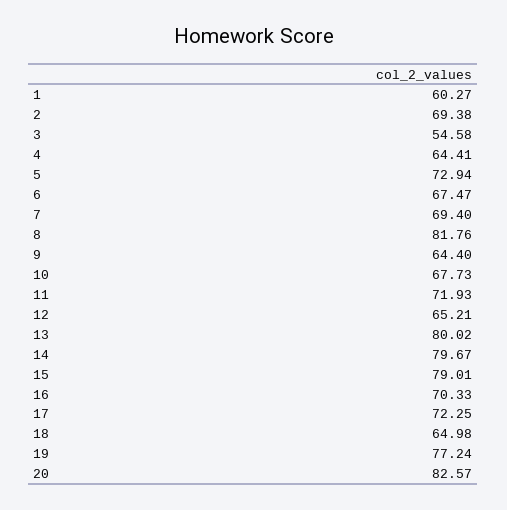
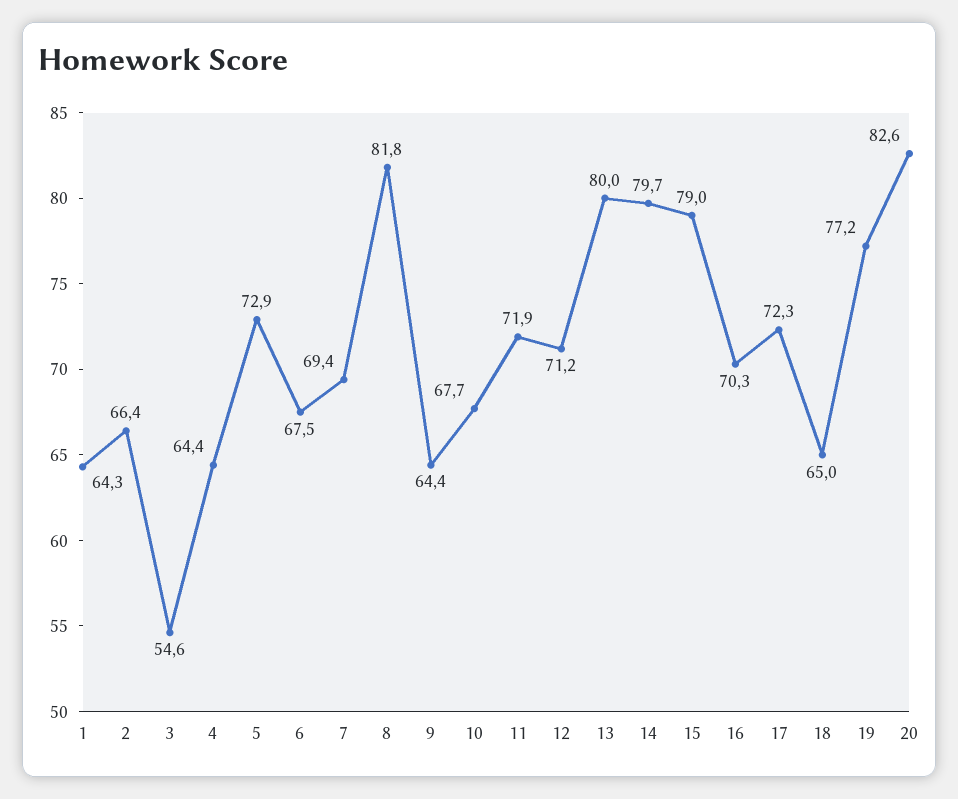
  {
-   "1": 60.27,
+   "1": 64.3,
-   "2": 69.38,
+   "2": 66.4,
    "3": 54.58,
    "4": 64.41,
    "5": 72.94,
    "6": 67.47,
    "7": 69.4,
    "8": 81.76,
    "9": 64.4,
    "10": 67.73,
    "11": 71.93,
-   "12": 65.21,
+   "12": 71.2,
    "13": 80.02,
    "14": 79.67,
    "15": 79.01,
    "16": 70.33,
    "17": 72.25,
    "18": 64.98,
    "19": 77.24,
    "20": 82.57
  }

